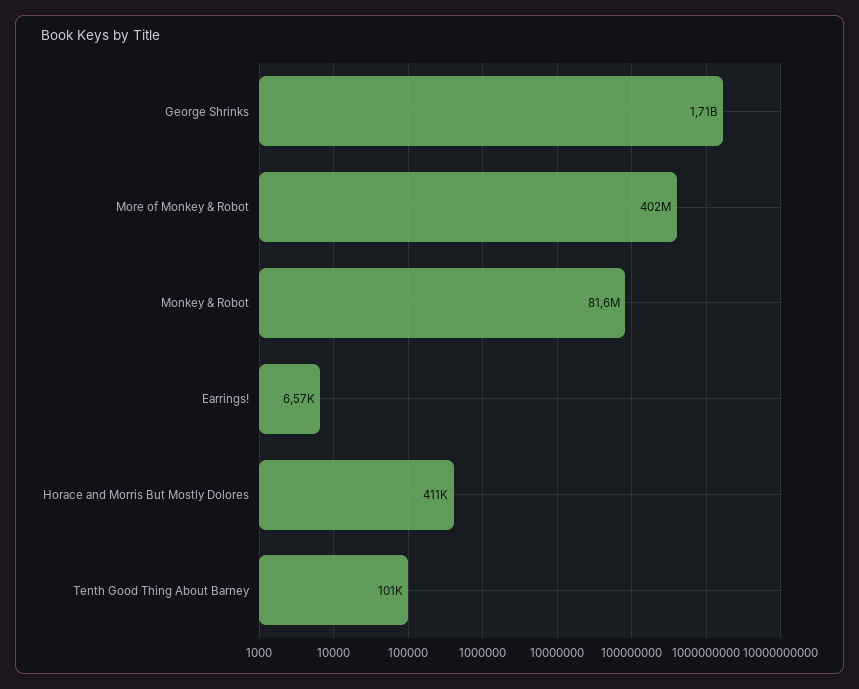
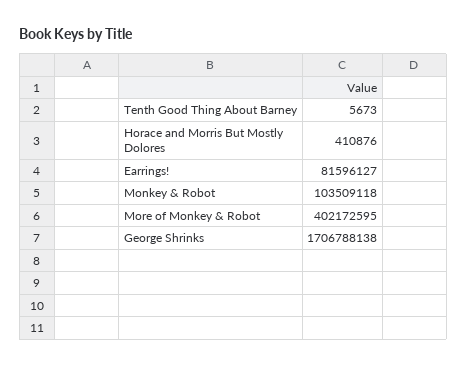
  {
    "George Shrinks": 1706788138,
    "More of Monkey & Robot": 402172595,
-   "Monkey & Robot": 81600000,
+   "Monkey & Robot": 103509118,
-   "Earrings!": 6570,
+   "Earrings!": 81596127,
    "Horace and Morris But Mostly Dolores": 410876,
-   "Tenth Good Thing About Barney": 101000
+   "Tenth Good Thing About Barney": 5673
  }

